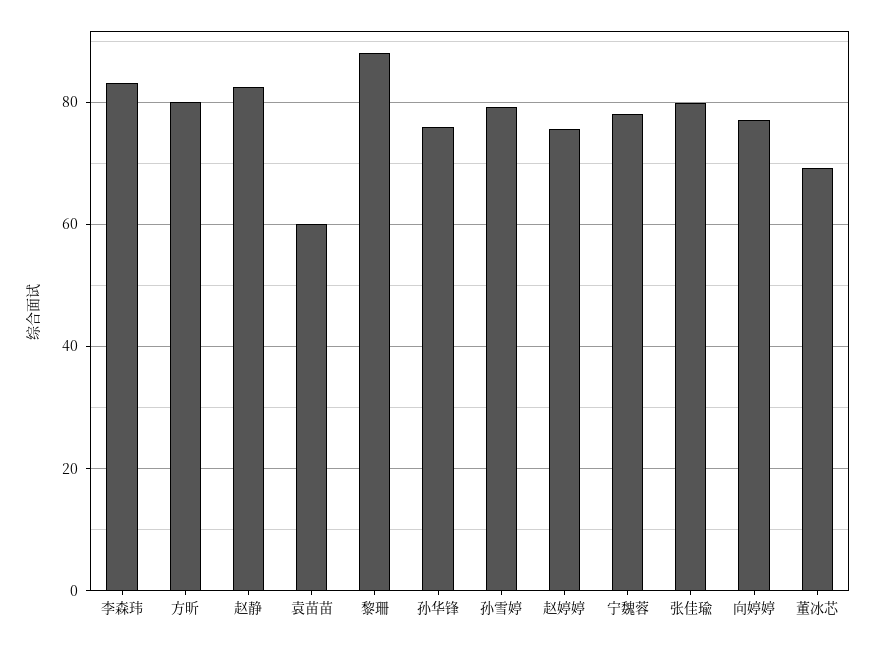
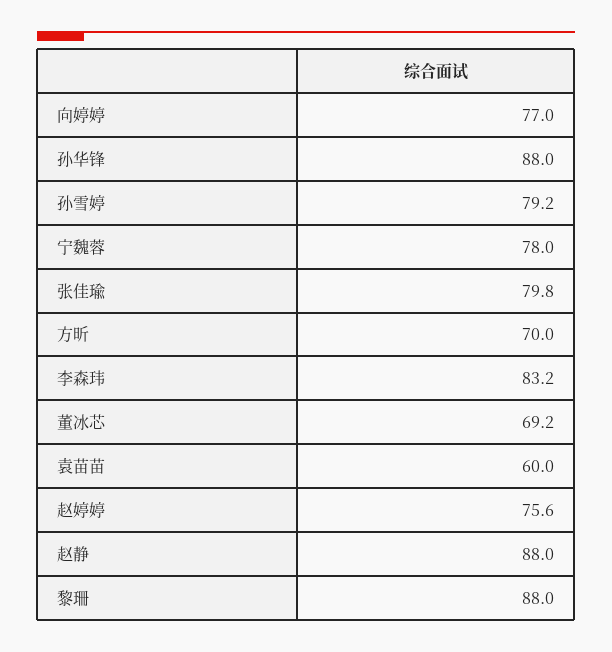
  {
    "李森玮": 83.2,
-   "方昕": 80,
+   "方昕": 70,
-   "赵静": 82,
+   "赵静": 88,
    "袁苗苗": 60,
    "黎珊": 88,
-   "孙华锋": 76,
+   "孙华锋": 88,
    "孙雪婷": 79.2,
    "赵婷婷": 75.6,
    "宁魏蓉": 78,
    "张佳瑜": 79.8,
    "向婷婷": 77,
    "董冰芯": 69.2
  }

